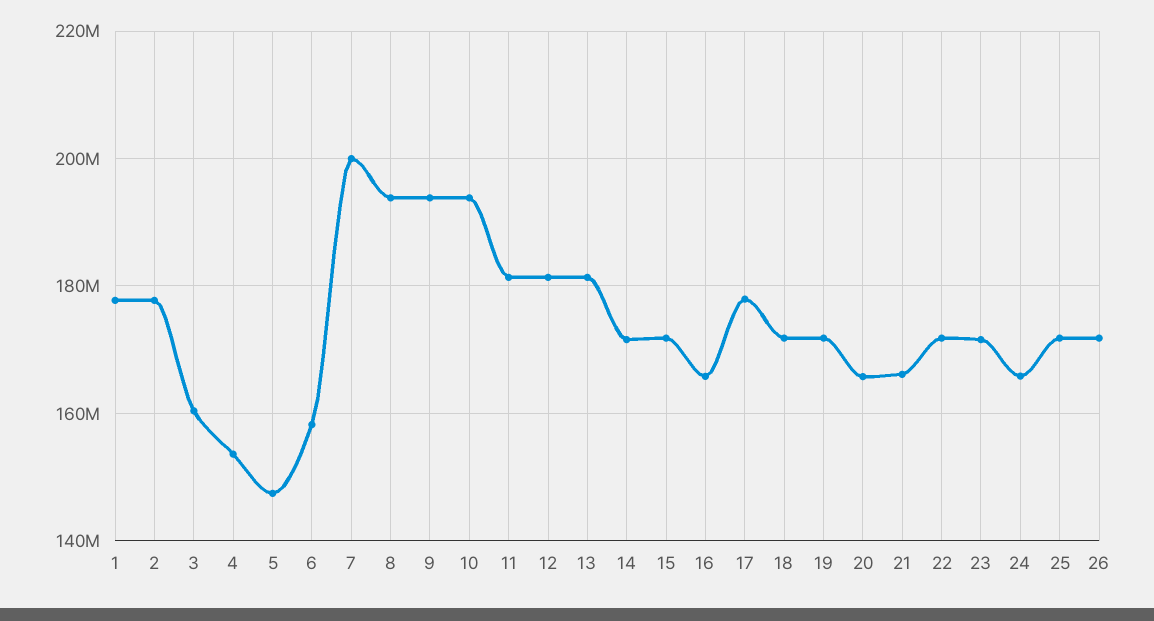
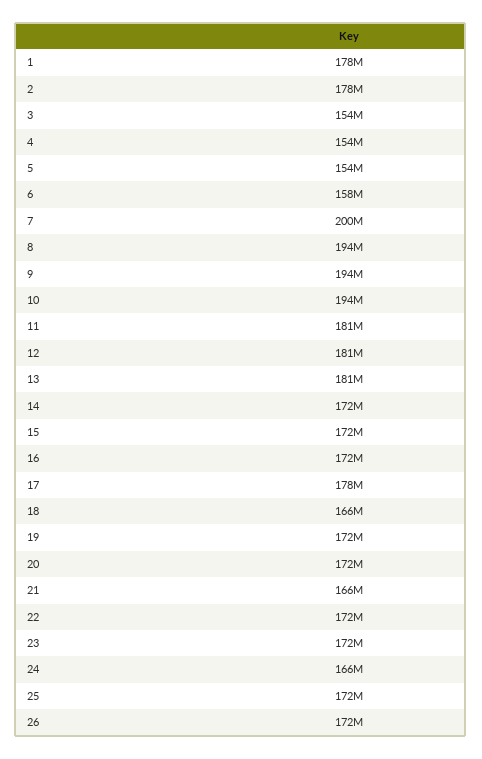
  {
    "1": 178000000,
    "2": 178000000,
-   "3": 160000000,
+   "3": 154000000,
    "4": 154000000,
-   "5": 148000000,
+   "5": 154000000,
    "6": 158000000,
    "7": 200000000,
    "8": 194000000,
    "9": 194000000,
    "10": 194000000,
    "11": 181000000,
    "12": 181000000,
    "13": 181000000,
    "14": 172000000,
    "15": 172000000,
-   "16": 166000000,
+   "16": 172000000,
    "17": 178000000,
-   "18": 172000000,
+   "18": 166000000,
    "19": 172000000,
-   "20": 166000000,
+   "20": 172000000,
    "21": 166000000,
    "22": 172000000,
    "23": 172000000,
    "24": 166000000,
    "25": 172000000,
    "26": 172000000
  }

